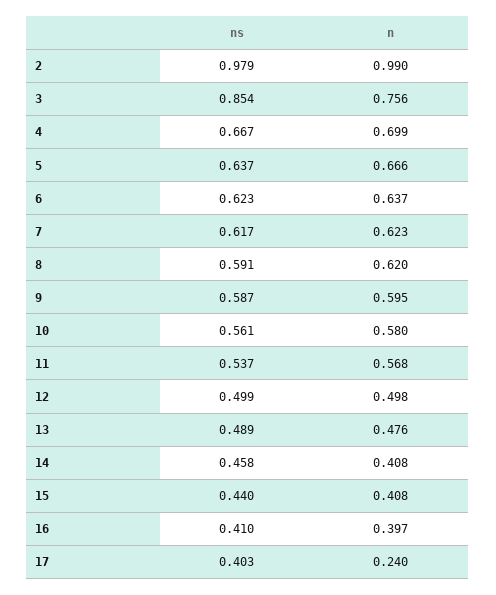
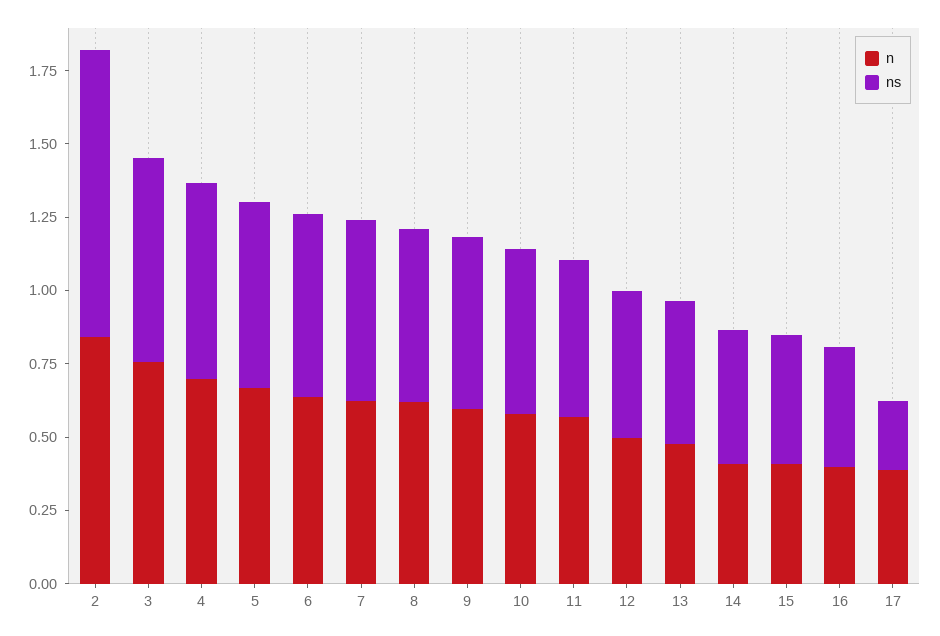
  {
    "ns": {
      "2": 0.979,
-     "3": 0.854,
+     "3": 0.7,
      "4": 0.667,
      "5": 0.637,
      "6": 0.623,
      "7": 0.617,
      "8": 0.591,
      "9": 0.587,
      "10": 0.561,
      "11": 0.537,
      "12": 0.499,
      "13": 0.489,
      "14": 0.458,
      "15": 0.44,
      "16": 0.41,
-     "17": 0.403
+     "17": 0.25
    },
    "n": {
-     "2": 0.99,
+     "2": 0.85,
      "3": 0.756,
      "4": 0.699,
      "5": 0.666,
      "6": 0.637,
      "7": 0.623,
      "8": 0.62,
      "9": 0.595,
      "10": 0.58,
      "11": 0.568,
      "12": 0.498,
      "13": 0.476,
      "14": 0.408,
      "15": 0.408,
      "16": 0.397,
-     "17": 0.24
+     "17": 0.4
    }
  }

